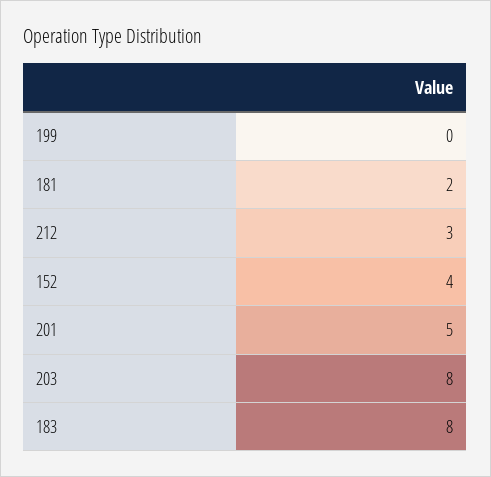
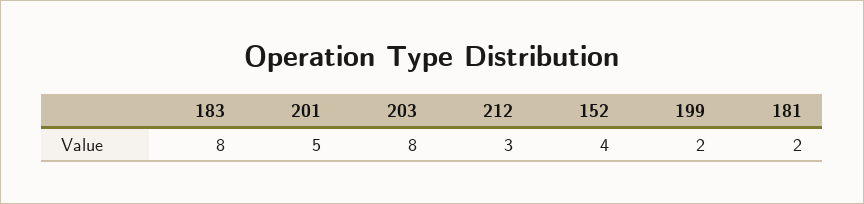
  {
-   "199": 0,
+   "199": 2,
    "181": 2,
    "212": 3,
    "152": 4,
    "201": 5,
    "203": 8,
    "183": 8
  }

